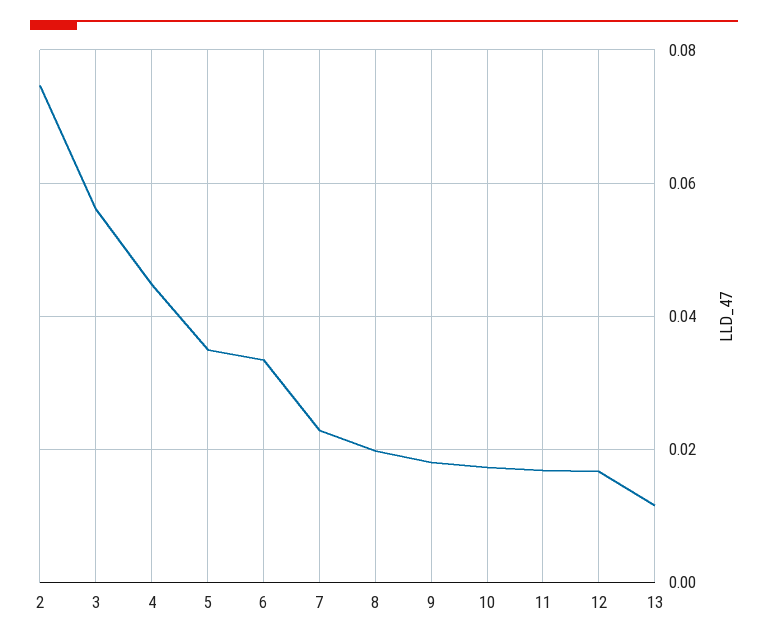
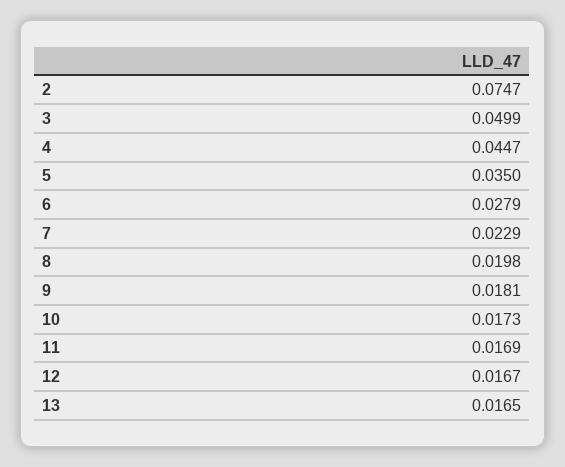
  {
    "2": 0.0747,
-   "3": 0.056,
+   "3": 0.0499,
    "4": 0.0447,
    "5": 0.035,
-   "6": 0.034,
+   "6": 0.0279,
    "7": 0.0229,
    "8": 0.0198,
    "9": 0.0181,
    "10": 0.0173,
    "11": 0.0169,
    "12": 0.0167,
-   "13": 0.012
+   "13": 0.0165
  }

